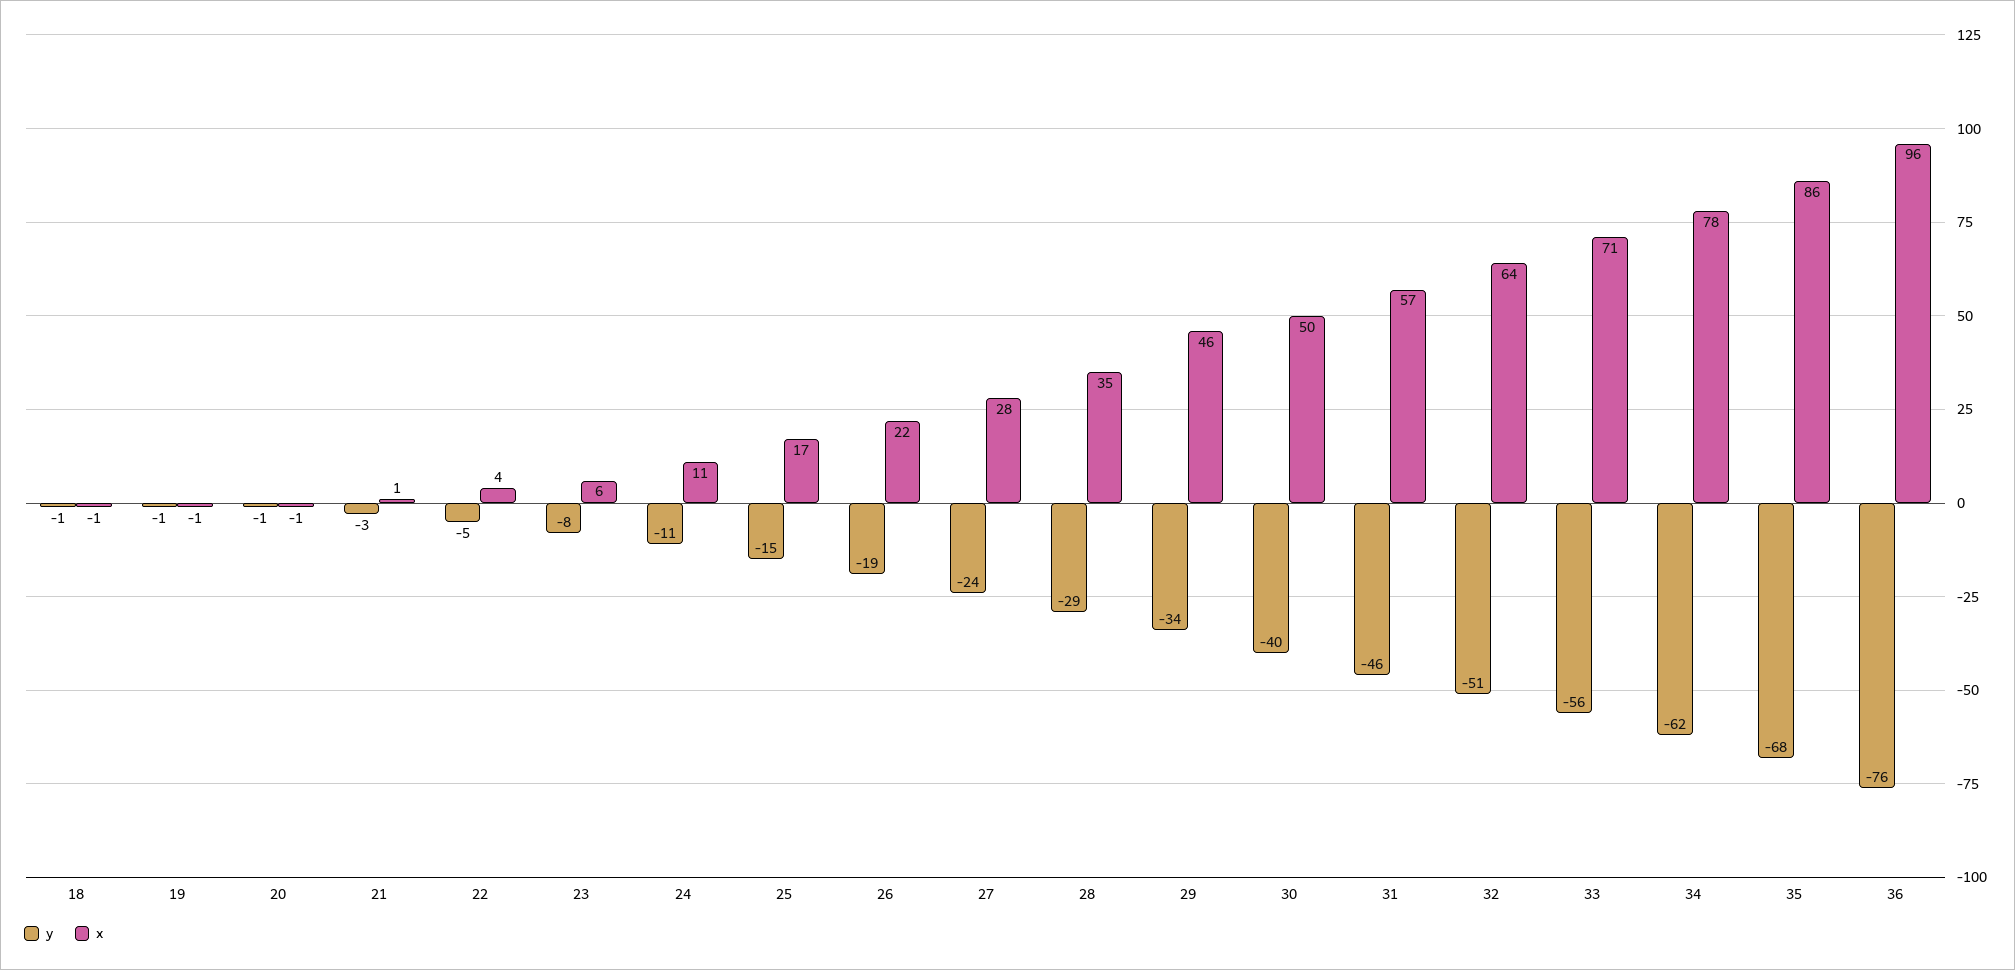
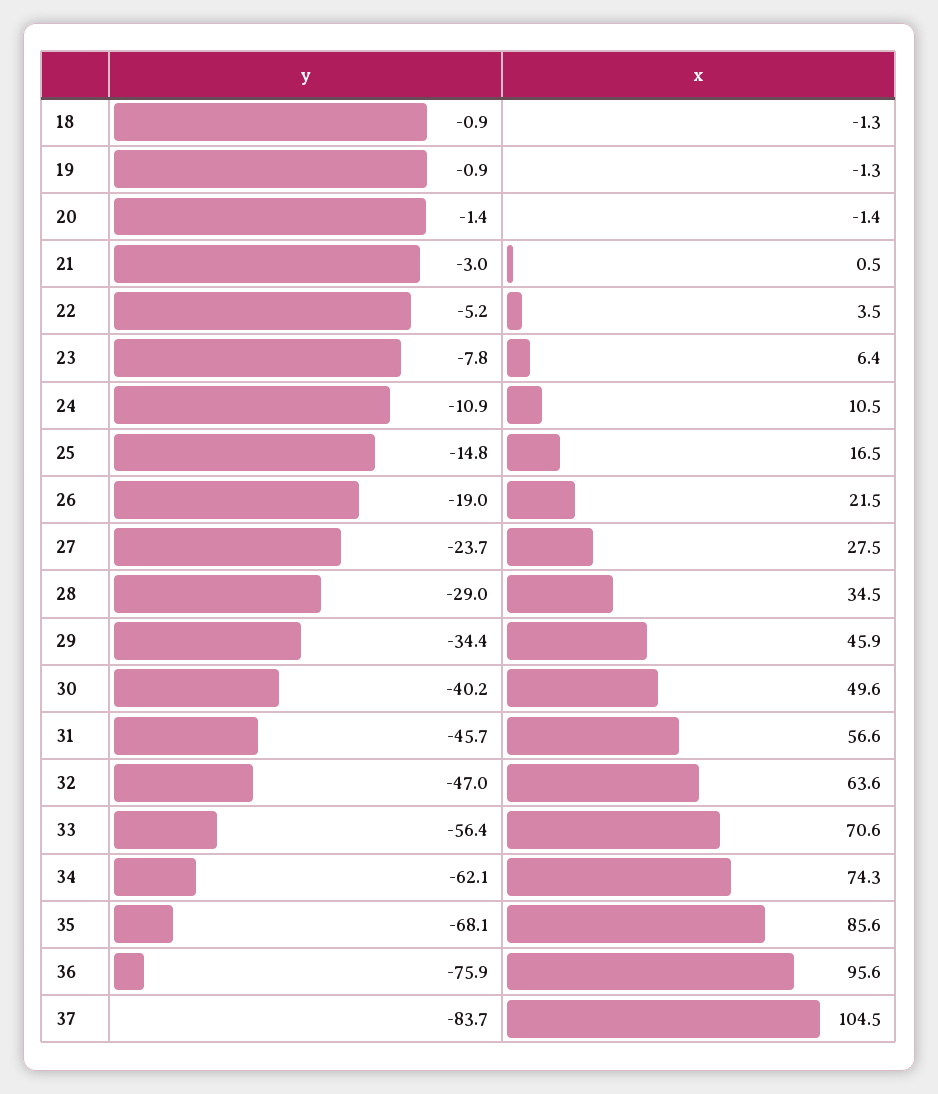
  {
    "y": {
      "18": -0.9,
      "19": -0.9,
      "20": -1.4,
      "21": -3,
      "22": -5.2,
      "23": -7.8,
      "24": -10.9,
      "25": -14.8,
      "26": -19,
      "27": -23.7,
      "28": -29,
      "29": -34.4,
      "30": -40.2,
      "31": -45.7,
-     "32": -51,
+     "32": -47,
      "33": -56.4,
      "34": -62.1,
      "35": -68.1,
-     "36": -75.9
+     "36": -75.9,
+     "37": -83.7
    },
    "x": {
      "18": -1.3,
      "19": -1.3,
      "20": -1.4,
      "21": 0.5,
      "22": 3.5,
      "23": 6.4,
      "24": 10.5,
      "25": 16.5,
      "26": 21.5,
      "27": 27.5,
      "28": 34.5,
      "29": 45.9,
      "30": 49.6,
      "31": 56.6,
      "32": 63.6,
      "33": 70.6,
-     "34": 78,
+     "34": 74.3,
      "35": 85.6,
-     "36": 95.6
+     "36": 95.6,
+     "37": 104.5
    }
  }

